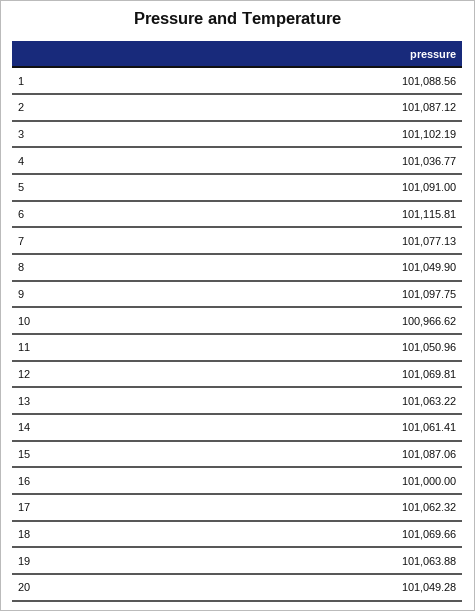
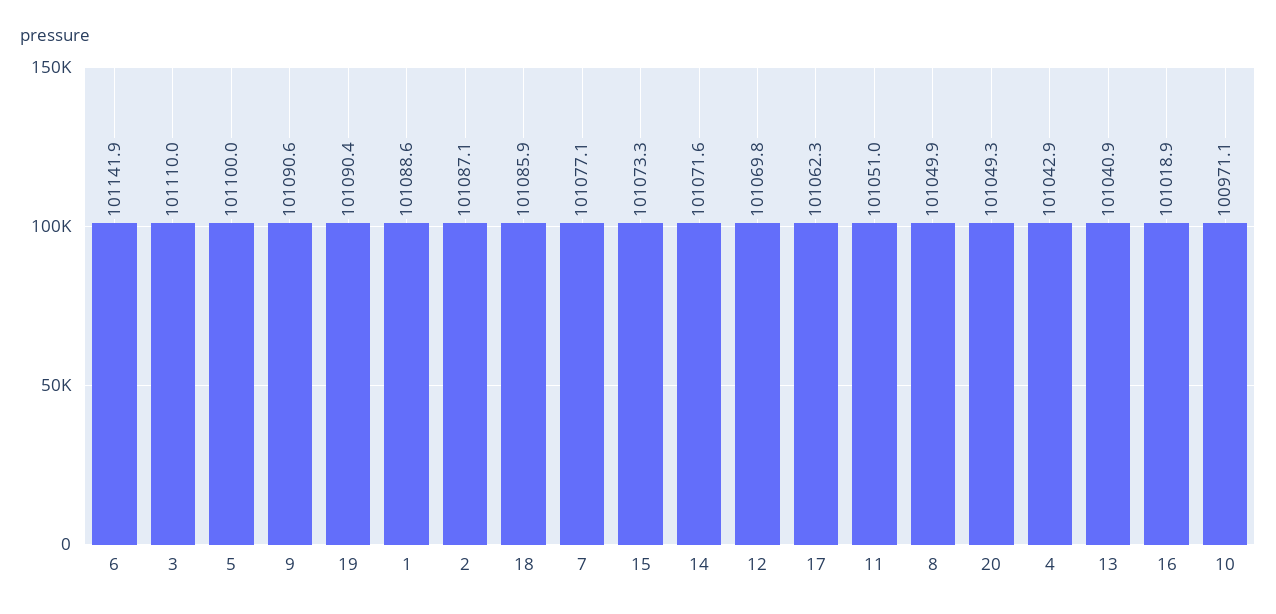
  {
    "1": 101088.56,
    "2": 101087.12,
-   "3": 101102.19,
+   "3": 101110,
-   "4": 101036.77,
+   "4": 101042.9,
-   "5": 101091,
+   "5": 101100,
-   "6": 101115.81,
+   "6": 101141.9,
    "7": 101077.13,
    "8": 101049.9,
-   "9": 101097.75,
+   "9": 101090.6,
-   "10": 100966.62,
+   "10": 100971.1,
    "11": 101050.96,
    "12": 101069.81,
-   "13": 101063.22,
+   "13": 101040.9,
-   "14": 101061.41,
+   "14": 101071.6,
-   "15": 101087.06,
+   "15": 101073.3,
-   "16": 101000,
+   "16": 101018.9,
    "17": 101062.32,
-   "18": 101069.66,
+   "18": 101085.9,
-   "19": 101063.88,
+   "19": 101090.4,
    "20": 101049.28
  }

